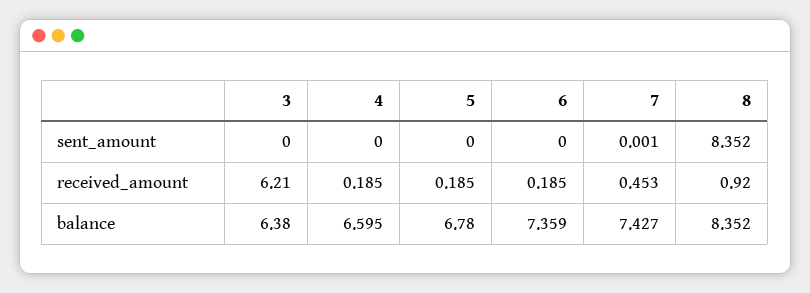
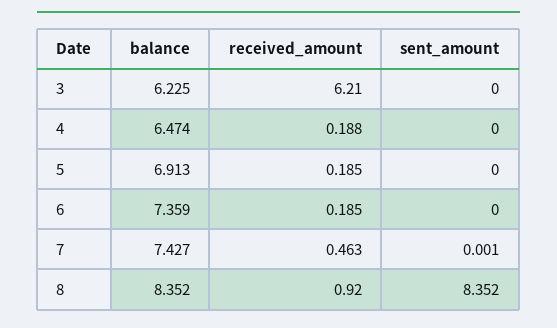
  {
    "3": {
      "sent_amount": 0,
      "received_amount": 6.21,
-     "balance": 6.38
+     "balance": 6.225
    },
    "4": {
      "sent_amount": 0,
-     "received_amount": 0.185,
+     "received_amount": 0.188,
-     "balance": 6.595
+     "balance": 6.474
    },
    "5": {
      "sent_amount": 0,
      "received_amount": 0.185,
-     "balance": 6.78
+     "balance": 6.913
    },
    "6": {
      "sent_amount": 0,
      "received_amount": 0.185,
      "balance": 7.359
    },
    "7": {
      "sent_amount": 0.001,
-     "received_amount": 0.453,
+     "received_amount": 0.463,
      "balance": 7.427
    },
    "8": {
      "sent_amount": 8.352,
      "received_amount": 0.92,
      "balance": 8.352
    }
  }

